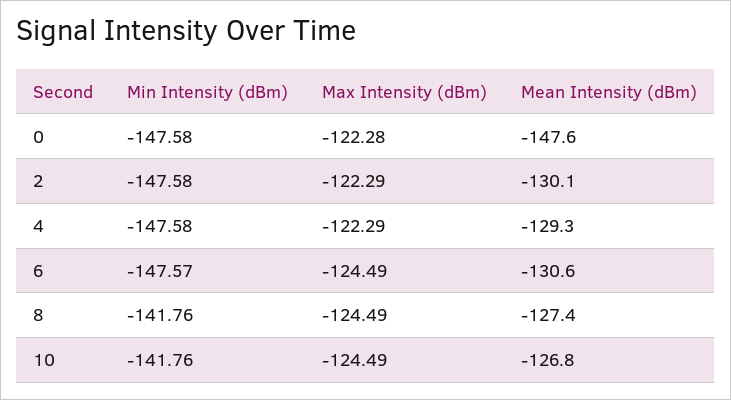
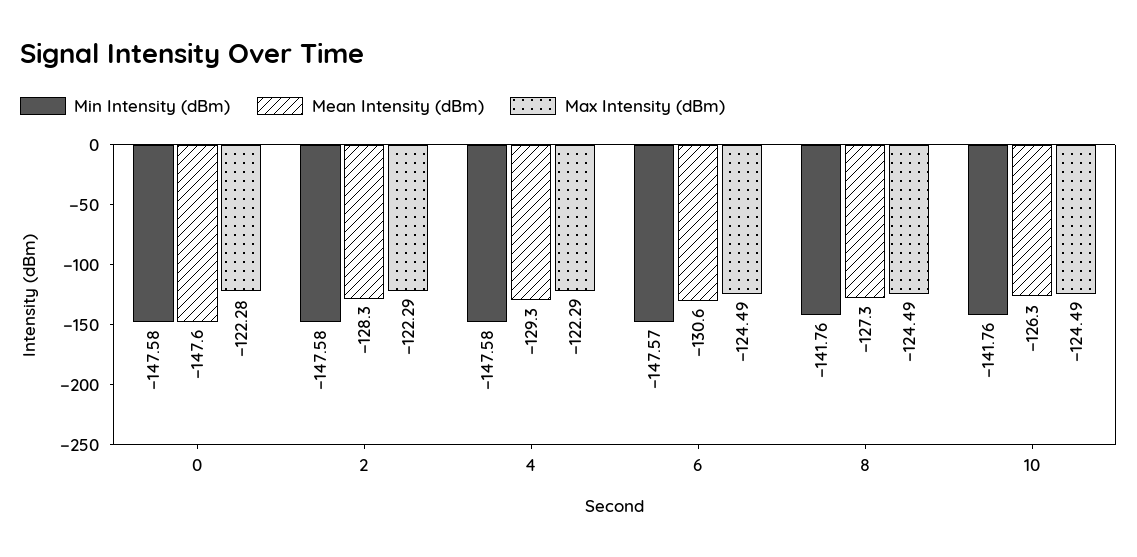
  {
    "Min Intensity (dBm)": {
      "0": -147.58,
      "2": -147.58,
      "4": -147.58,
      "6": -147.57,
      "8": -141.76,
      "10": -141.76
    },
    "Max Intensity (dBm)": {
      "0": -122.28,
      "2": -122.29,
      "4": -122.29,
      "6": -124.49,
      "8": -124.49,
      "10": -124.49
    },
    "Mean Intensity (dBm)": {
      "0": -147.6,
-     "2": -130.1,
+     "2": -128.3,
      "4": -129.3,
      "6": -130.6,
-     "8": -127.4,
+     "8": -127.3,
-     "10": -126.8
+     "10": -126.3
    }
  }

